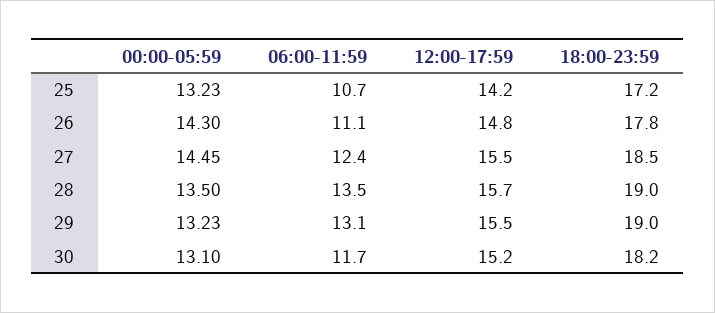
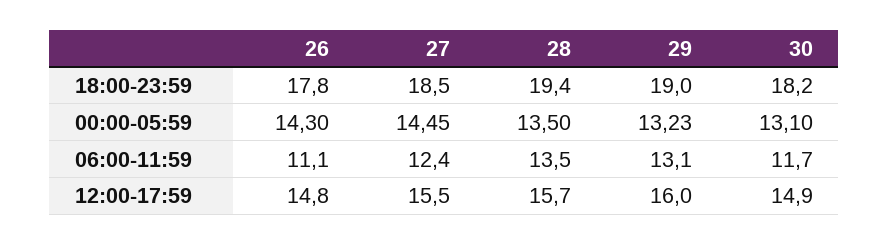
  {
    "00:00-05:59": {
-     "25": 13.23,
      "26": 14.3,
      "27": 14.45,
      "28": 13.5,
      "29": 13.23,
      "30": 13.1
    },
    "06:00-11:59": {
-     "25": 10.7,
      "26": 11.1,
      "27": 12.4,
      "28": 13.5,
      "29": 13.1,
      "30": 11.7
    },
    "12:00-17:59": {
-     "25": 14.2,
      "26": 14.8,
      "27": 15.5,
      "28": 15.7,
-     "29": 15.5,
+     "29": 16,
-     "30": 15.2
+     "30": 14.9
    },
    "18:00-23:59": {
-     "25": 17.2,
      "26": 17.8,
      "27": 18.5,
-     "28": 19,
+     "28": 19.4,
      "29": 19,
      "30": 18.2
    }
  }

